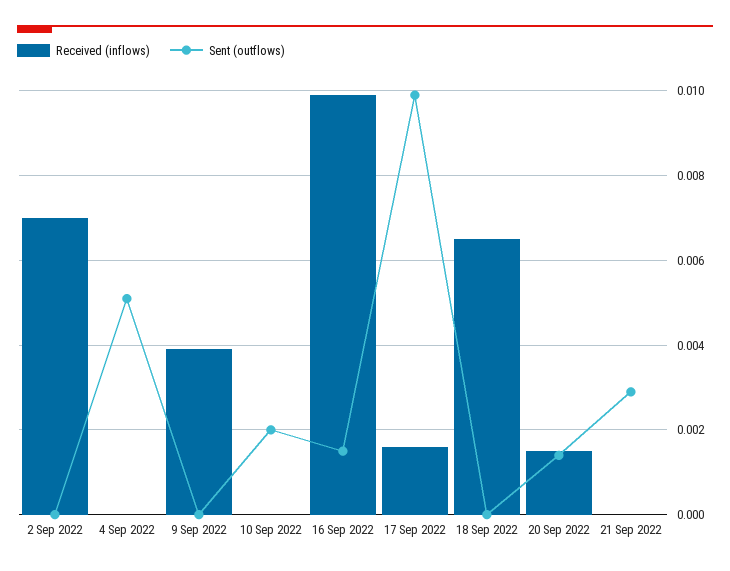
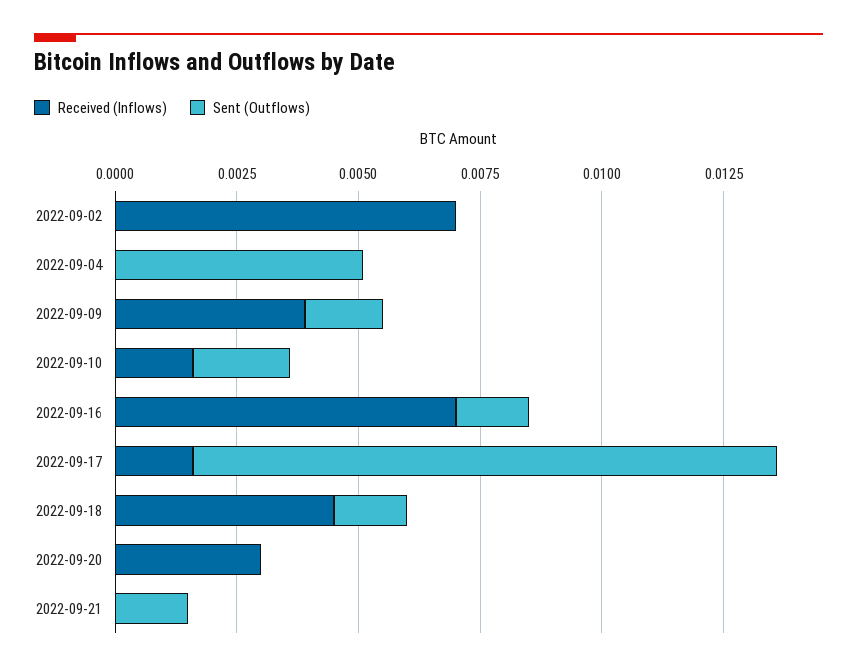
  {
    "Received (inflows)": {
      "2 Sep 2022": 0.007,
      "4 Sep 2022": 0,
      "9 Sep 2022": 0.004,
-     "10 Sep 2022": 0,
+     "10 Sep 2022": 0.0015,
-     "16 Sep 2022": 0.01,
+     "16 Sep 2022": 0.007,
      "17 Sep 2022": 0.0015,
-     "18 Sep 2022": 0.0065,
+     "18 Sep 2022": 0.0045,
-     "20 Sep 2022": 0.0015,
+     "20 Sep 2022": 0.003,
      "21 Sep 2022": 0
    },
    "Sent (outflows)": {
      "2 Sep 2022": 0,
      "4 Sep 2022": 0.005,
-     "9 Sep 2022": 0,
+     "9 Sep 2022": 0.0015,
      "10 Sep 2022": 0.002,
      "16 Sep 2022": 0.0015,
-     "17 Sep 2022": 0.01,
+     "17 Sep 2022": 0.012,
-     "18 Sep 2022": 0,
+     "18 Sep 2022": 0.0015,
-     "20 Sep 2022": 0.0015,
+     "20 Sep 2022": 0,
-     "21 Sep 2022": 0.003
+     "21 Sep 2022": 0.0015
    }
  }

